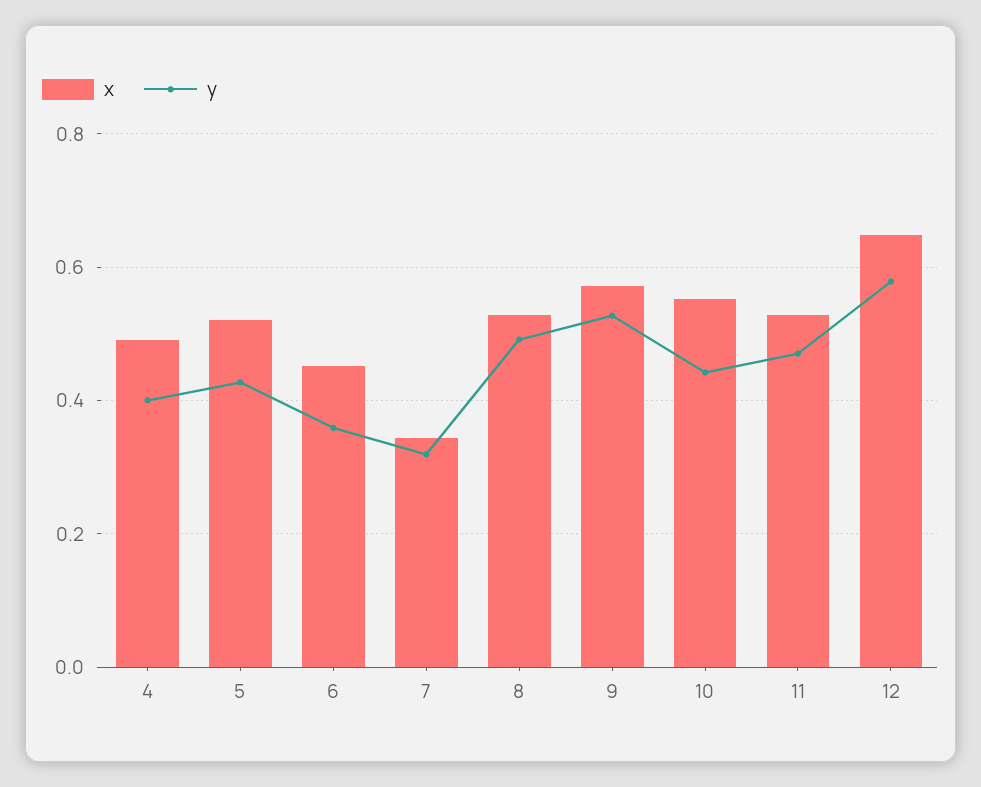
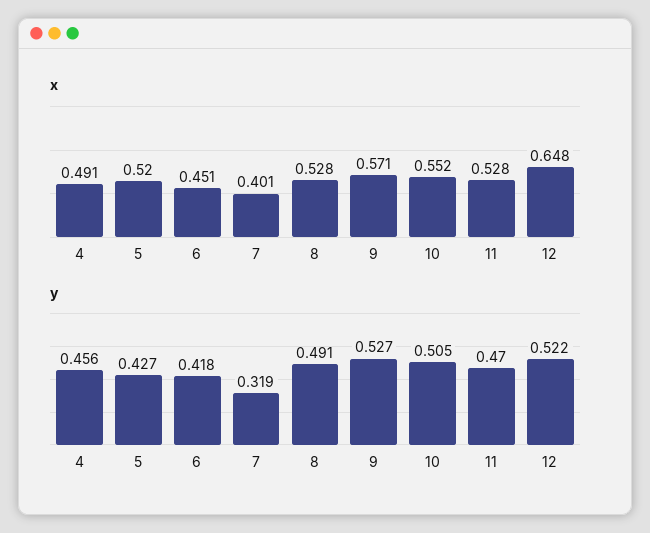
  {
    "x": {
      "4": 0.491,
      "5": 0.52,
      "6": 0.451,
-     "7": 0.34,
+     "7": 0.401,
      "8": 0.528,
      "9": 0.571,
      "10": 0.552,
      "11": 0.528,
      "12": 0.648
    },
    "y": {
-     "4": 0.4,
+     "4": 0.456,
      "5": 0.427,
-     "6": 0.36,
+     "6": 0.418,
      "7": 0.319,
      "8": 0.491,
      "9": 0.527,
-     "10": 0.44,
+     "10": 0.505,
      "11": 0.47,
-     "12": 0.58
+     "12": 0.522
    }
  }

